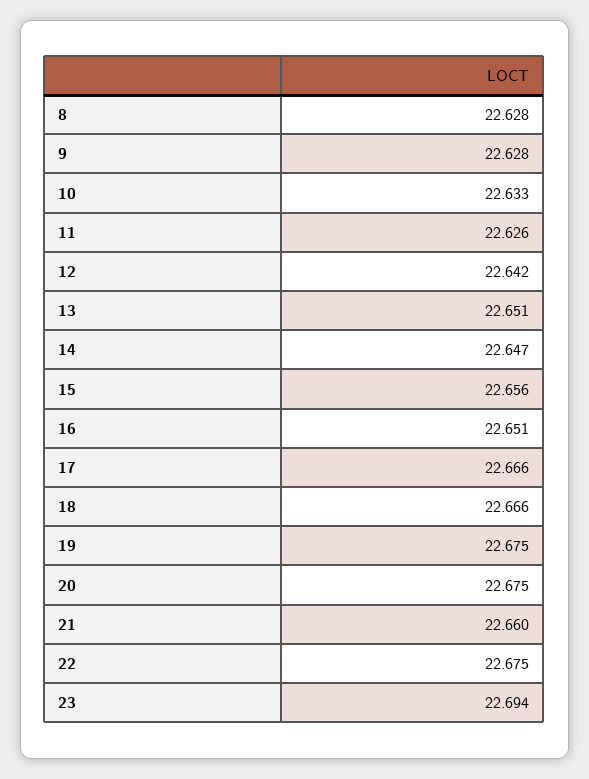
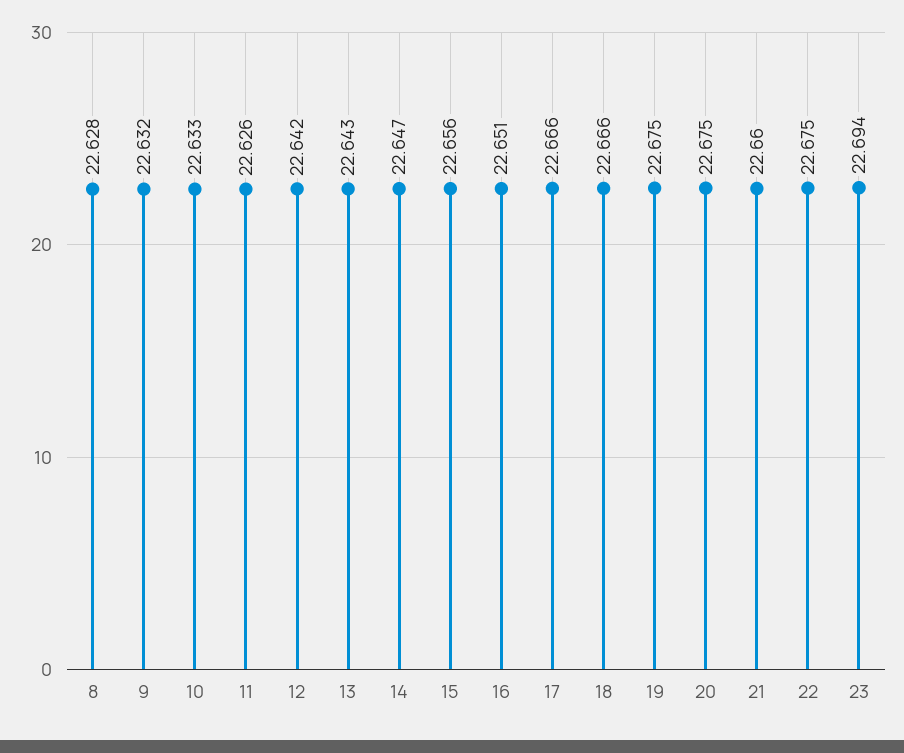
  {
    "8": 22.628,
-   "9": 22.628,
+   "9": 22.632,
    "10": 22.633,
    "11": 22.626,
    "12": 22.642,
-   "13": 22.651,
+   "13": 22.643,
    "14": 22.647,
    "15": 22.656,
    "16": 22.651,
    "17": 22.666,
    "18": 22.666,
    "19": 22.675,
    "20": 22.675,
    "21": 22.66,
    "22": 22.675,
    "23": 22.694
  }

